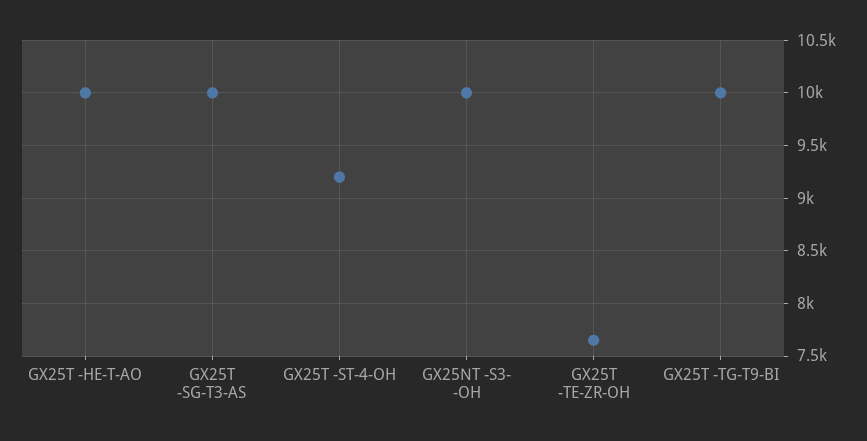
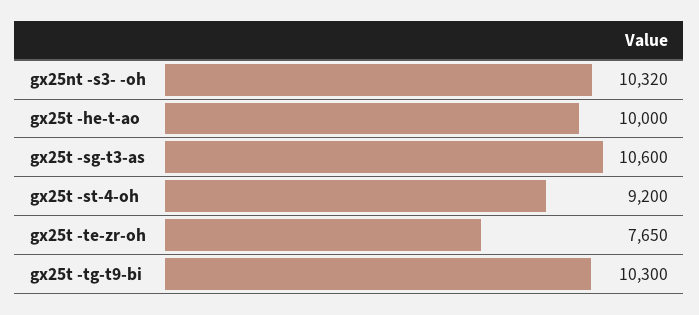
  {
    "GX25T -HE-T-AO": 10000,
-   "GX25T -SG-T3-AS": 10000,
+   "GX25T -SG-T3-AS": 10600,
    "GX25T -ST-4-OH": 9200,
-   "GX25NT -S3- -OH": 10000,
+   "GX25NT -S3- -OH": 10320,
    "GX25T -TE-ZR-OH": 7650,
-   "GX25T -TG-T9-BI": 10000
+   "GX25T -TG-T9-BI": 10300
  }

